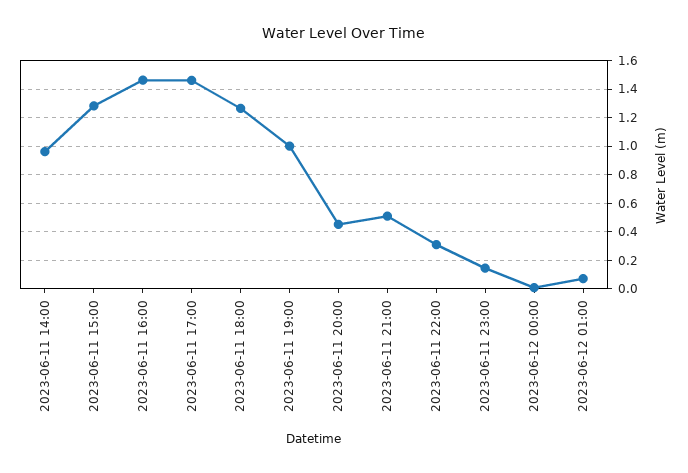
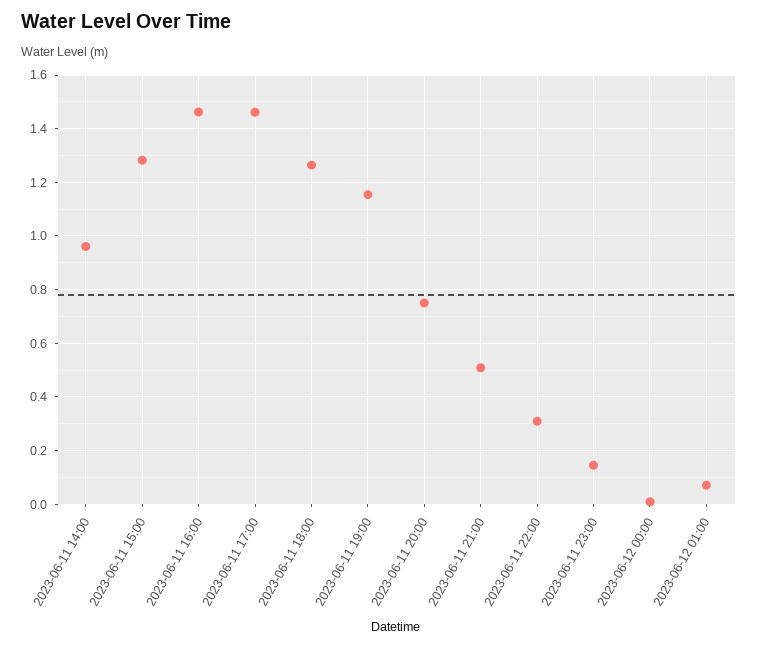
  {
    "2023-06-11 14:00": 0.95,
    "2023-06-11 15:00": 1.275,
    "2023-06-11 16:00": 1.45,
    "2023-06-11 17:00": 1.45,
    "2023-06-11 18:00": 1.275,
-   "2023-06-11 19:00": 1,
+   "2023-06-11 19:00": 1.15,
-   "2023-06-11 20:00": 0.45,
+   "2023-06-11 20:00": 0.75,
    "2023-06-11 21:00": 0.5,
    "2023-06-11 22:00": 0.3,
    "2023-06-11 23:00": 0.15,
    "2023-06-12 00:00": 0,
    "2023-06-12 01:00": 0.075
  }

